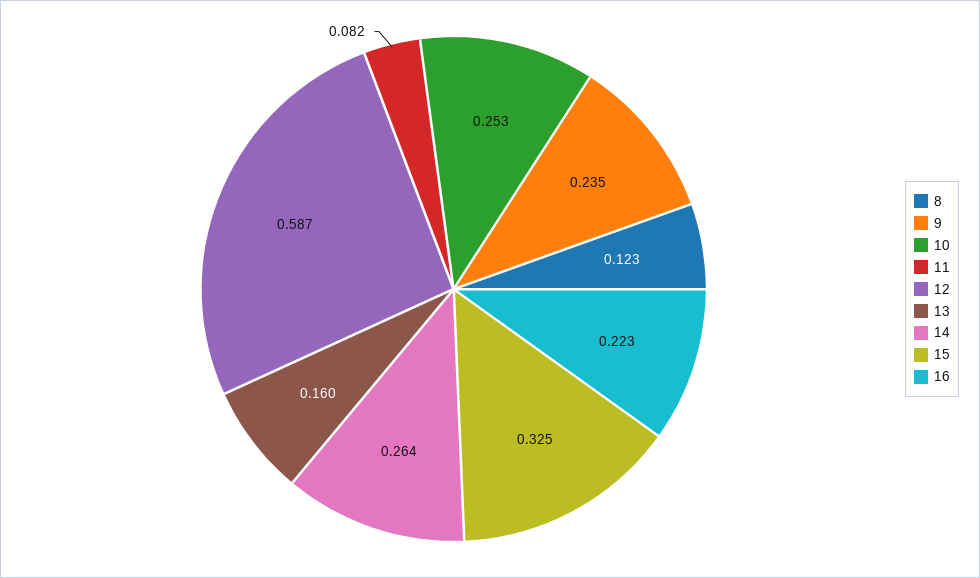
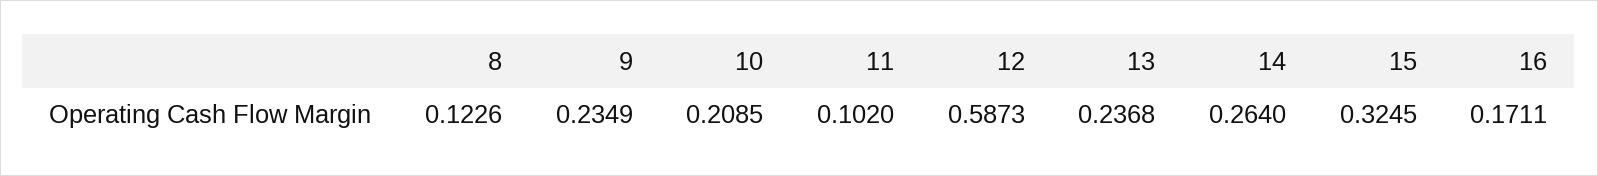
  {
    "8": 0.1226,
    "9": 0.2349,
-   "10": 0.253,
+   "10": 0.2085,
-   "11": 0.082,
+   "11": 0.102,
    "12": 0.5873,
-   "13": 0.16,
+   "13": 0.2368,
    "14": 0.264,
    "15": 0.3245,
-   "16": 0.223
+   "16": 0.1711
  }

